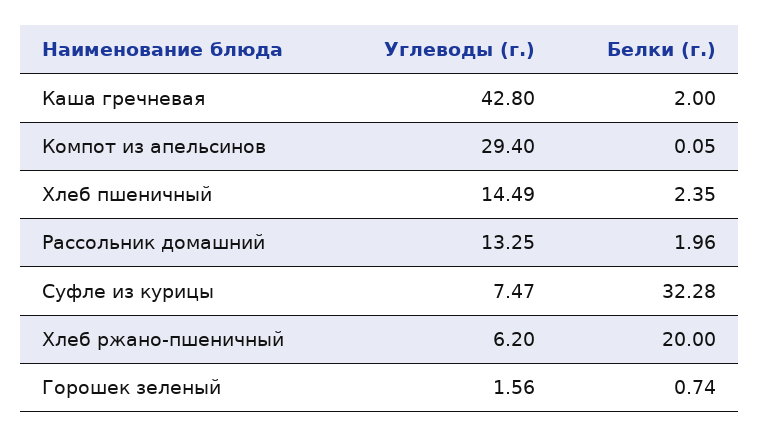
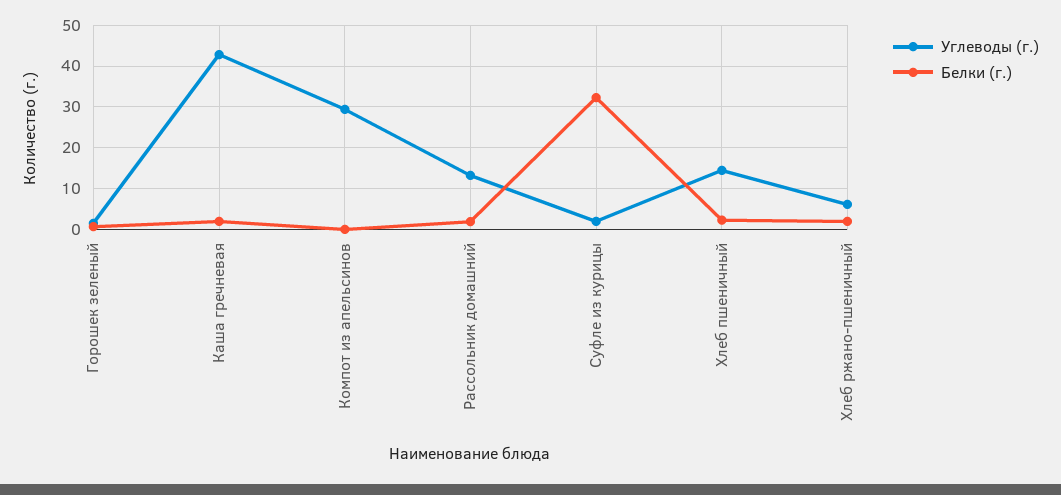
  {
    "Углеводы (г.)": {
      "Каша гречневая": 42.8,
      "Компот из апельсинов": 29.4,
      "Хлеб пшеничный": 14.49,
      "Рассольник домашний": 13.25,
-     "Суфле из курицы": 7.47,
+     "Суфле из курицы": 2,
      "Хлеб ржано-пшеничный": 6.2,
      "Горошек зеленый": 1.56
    },
    "Белки (г.)": {
      "Каша гречневая": 2,
      "Компот из апельсинов": 0.05,
      "Хлеб пшеничный": 2.35,
      "Рассольник домашний": 1.96,
      "Суфле из курицы": 32.28,
-     "Хлеб ржано-пшеничный": 20,
+     "Хлеб ржано-пшеничный": 2,
      "Горошек зеленый": 0.74
    }
  }

